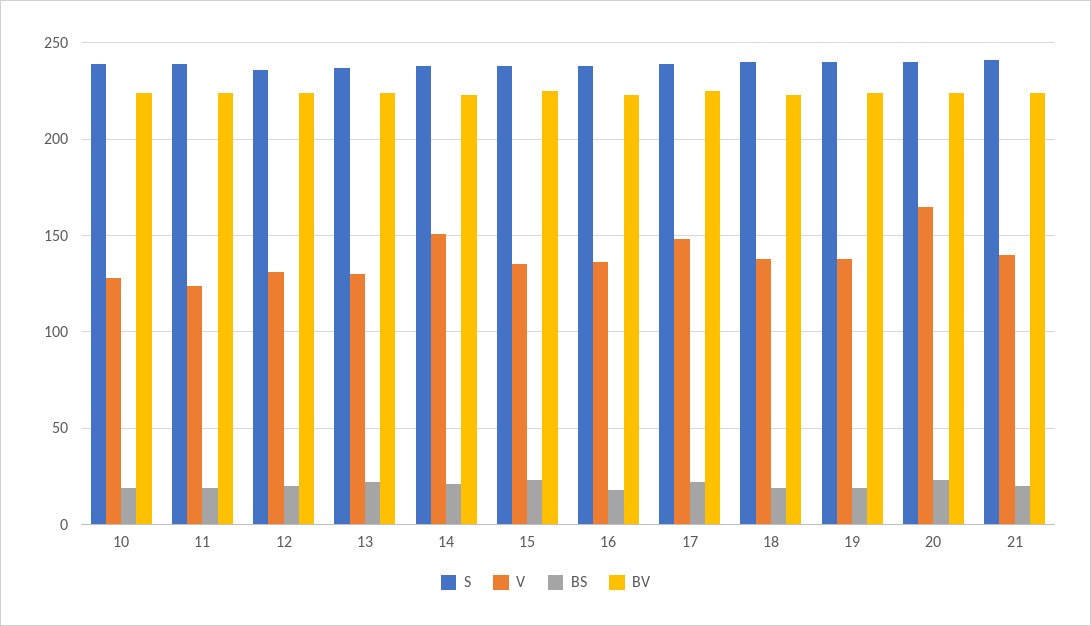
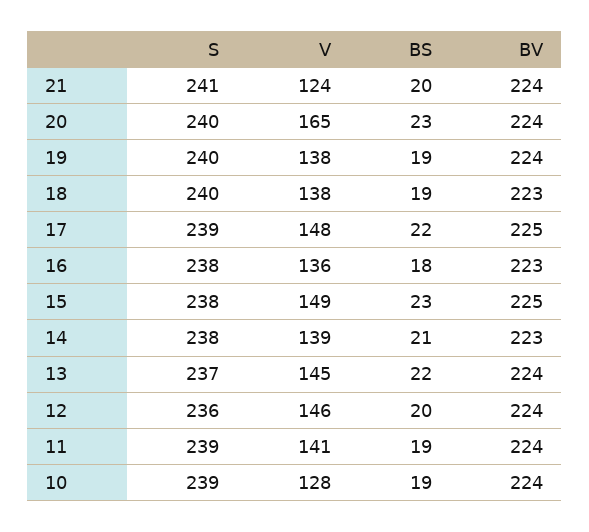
  {
    "S": {
      "10": 239,
      "11": 239,
      "12": 236,
      "13": 237,
      "14": 238,
      "15": 238,
      "16": 238,
      "17": 239,
      "18": 240,
      "19": 240,
      "20": 240,
      "21": 241
    },
    "V": {
      "10": 128,
-     "11": 125,
+     "11": 141,
-     "12": 130,
+     "12": 146,
-     "13": 130,
+     "13": 145,
-     "14": 150,
+     "14": 139,
-     "15": 135,
+     "15": 149,
      "16": 136,
      "17": 148,
      "18": 138,
      "19": 138,
      "20": 165,
-     "21": 140
+     "21": 124
    },
    "BS": {
      "10": 19,
      "11": 19,
      "12": 20,
      "13": 22,
      "14": 21,
      "15": 23,
      "16": 18,
      "17": 22,
      "18": 19,
      "19": 19,
      "20": 23,
      "21": 20
    },
    "BV": {
      "10": 224,
      "11": 224,
      "12": 224,
      "13": 224,
      "14": 223,
      "15": 225,
      "16": 223,
      "17": 225,
      "18": 223,
      "19": 224,
      "20": 224,
      "21": 224
    }
  }

